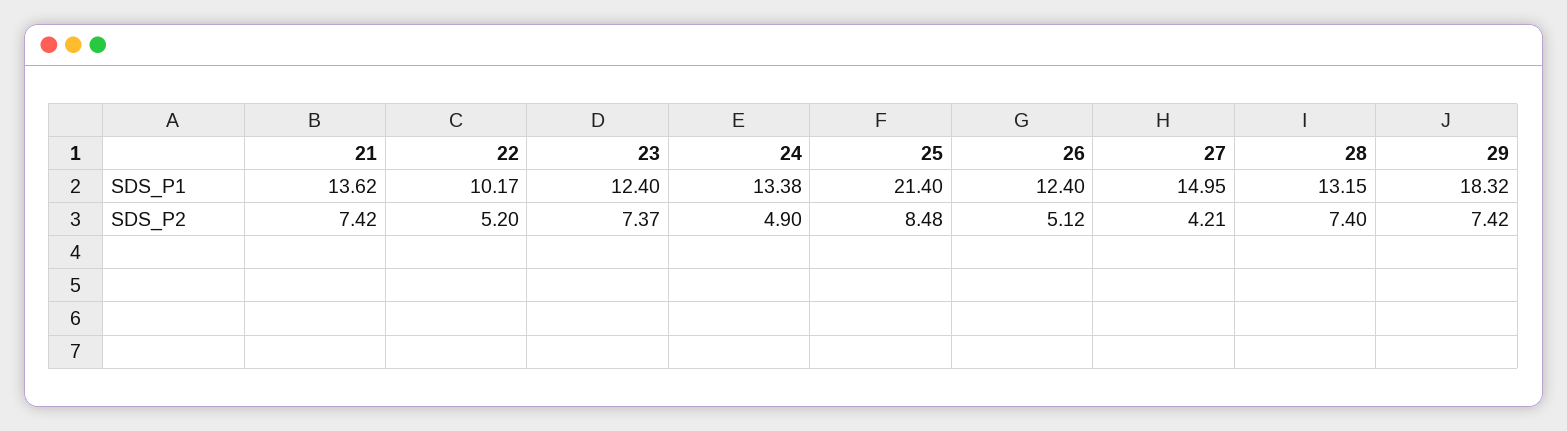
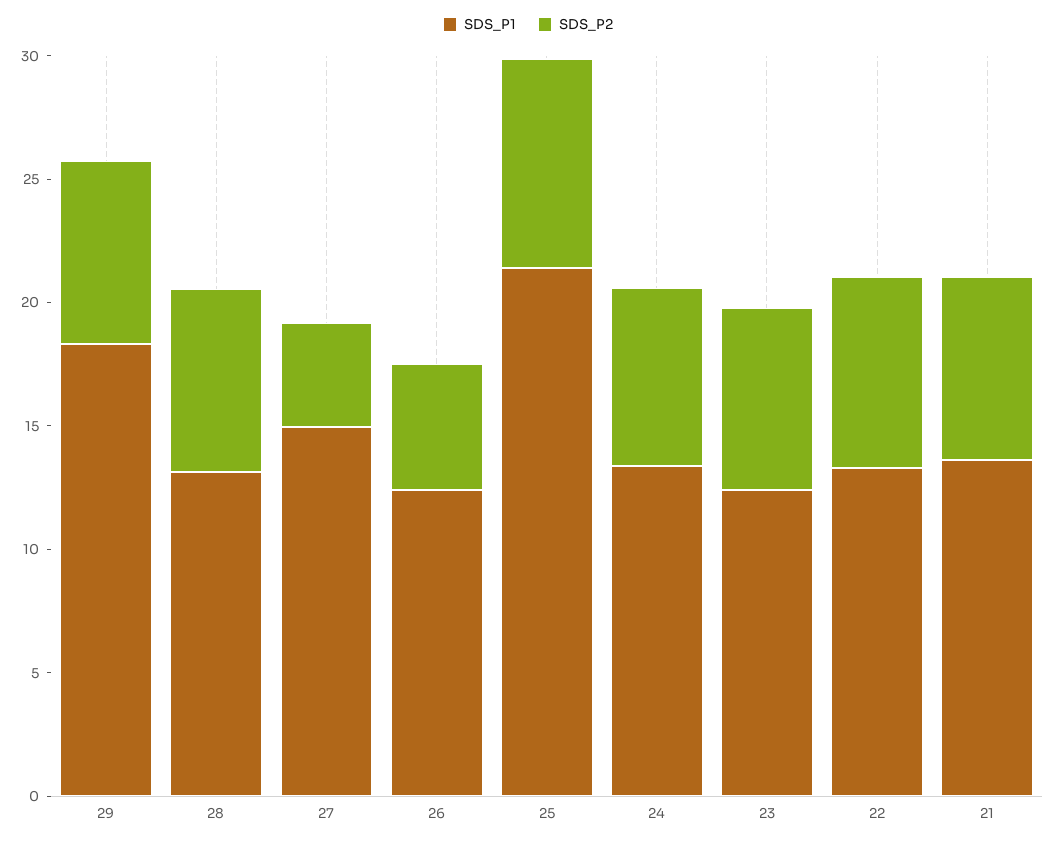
  {
    "SDS_P1": {
      "21": 13.62,
-     "22": 10.17,
+     "22": 13,
      "23": 12.4,
      "24": 13.38,
      "25": 21.4,
      "26": 12.4,
      "27": 14.95,
      "28": 13.15,
      "29": 18.32
    },
    "SDS_P2": {
      "21": 7.42,
-     "22": 5.2,
+     "22": 8,
      "23": 7.37,
-     "24": 4.9,
+     "24": 7,
      "25": 8.48,
      "26": 5.12,
      "27": 4.21,
      "28": 7.4,
      "29": 7.42
    }
  }

